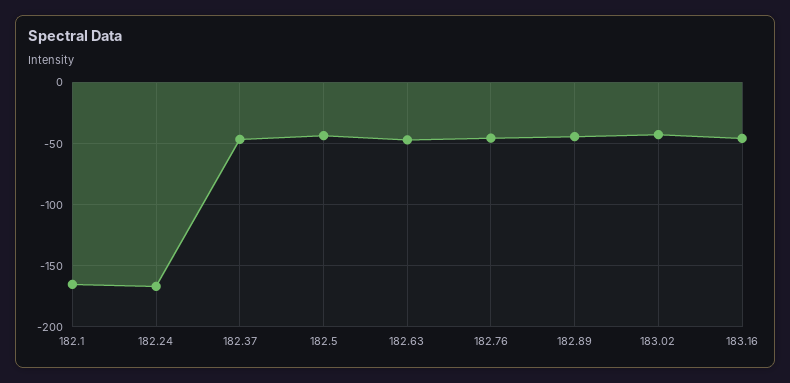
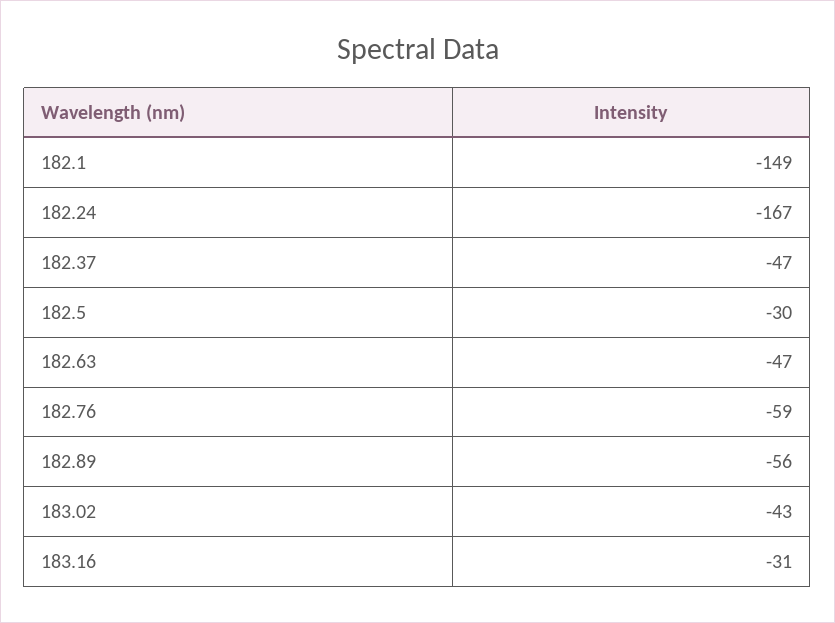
  {
-   "182.1": -165,
+   "182.1": -149,
    "182.24": -167,
    "182.37": -47,
-   "182.5": -45,
+   "182.5": -30,
    "182.63": -47,
-   "182.76": -45,
+   "182.76": -59,
-   "182.89": -45,
+   "182.89": -56,
    "183.02": -43,
-   "183.16": -45
+   "183.16": -31
  }

